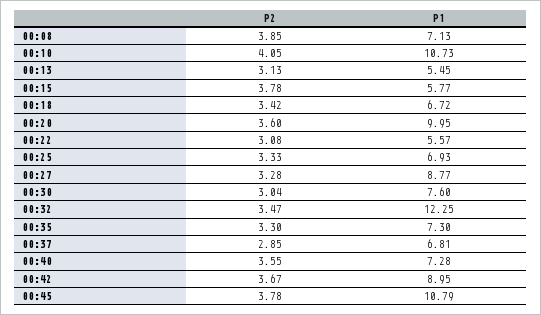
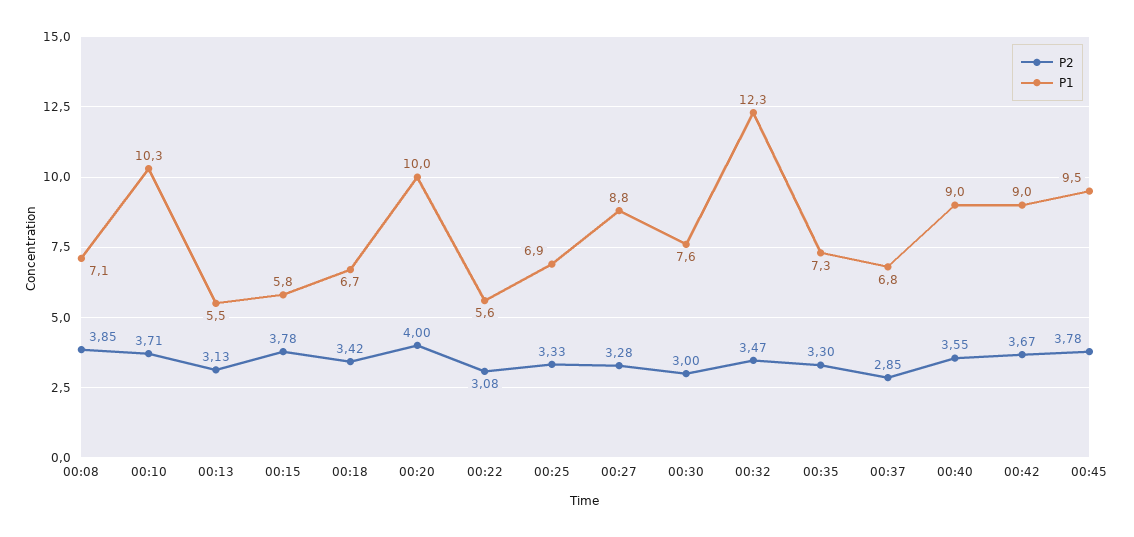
  {
    "P2": {
      "00:08": 3.85,
-     "00:10": 4.05,
+     "00:10": 3.71,
      "00:13": 3.13,
      "00:15": 3.78,
      "00:18": 3.42,
-     "00:20": 3.6,
+     "00:20": 4,
      "00:22": 3.08,
      "00:25": 3.33,
      "00:27": 3.28,
-     "00:30": 3.04,
+     "00:30": 3,
      "00:32": 3.47,
      "00:35": 3.3,
      "00:37": 2.85,
      "00:40": 3.55,
      "00:42": 3.67,
      "00:45": 3.78
    },
    "P1": {
      "00:08": 7.13,
-     "00:10": 10.73,
+     "00:10": 10.3,
      "00:13": 5.45,
      "00:15": 5.77,
      "00:18": 6.72,
      "00:20": 9.95,
      "00:22": 5.57,
      "00:25": 6.93,
      "00:27": 8.77,
      "00:30": 7.6,
      "00:32": 12.25,
      "00:35": 7.3,
      "00:37": 6.81,
-     "00:40": 7.28,
+     "00:40": 9,
      "00:42": 8.95,
-     "00:45": 10.79
+     "00:45": 9.5
    }
  }

